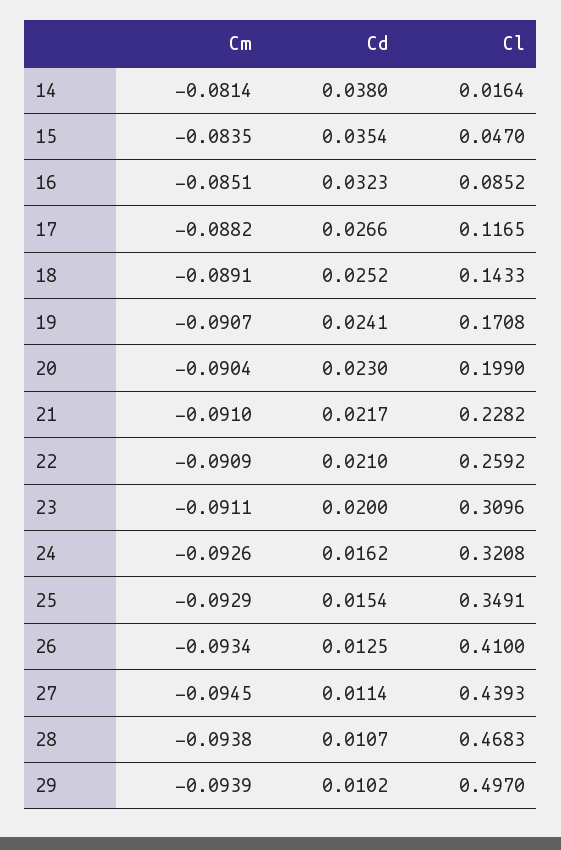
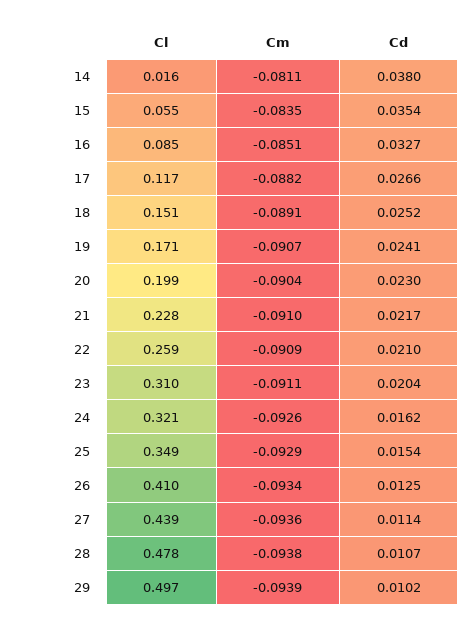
  {
    "Cm": {
-     "14": -0.0814,
+     "14": -0.0811,
      "15": -0.0835,
      "16": -0.0851,
      "17": -0.0882,
      "18": -0.0891,
      "19": -0.0907,
      "20": -0.0904,
      "21": -0.091,
      "22": -0.0909,
      "23": -0.0911,
      "24": -0.0926,
      "25": -0.0929,
      "26": -0.0934,
-     "27": -0.0945,
+     "27": -0.0936,
      "28": -0.0938,
      "29": -0.0939
    },
    "Cd": {
      "14": 0.038,
      "15": 0.0354,
-     "16": 0.0323,
+     "16": 0.0327,
      "17": 0.0266,
      "18": 0.0252,
      "19": 0.0241,
      "20": 0.023,
      "21": 0.0217,
      "22": 0.021,
-     "23": 0.02,
+     "23": 0.0204,
      "24": 0.0162,
      "25": 0.0154,
      "26": 0.0125,
      "27": 0.0114,
      "28": 0.0107,
      "29": 0.0102
    },
    "Cl": {
      "14": 0.0164,
-     "15": 0.047,
+     "15": 0.055,
      "16": 0.0852,
      "17": 0.1165,
-     "18": 0.1433,
+     "18": 0.151,
      "19": 0.1708,
      "20": 0.199,
      "21": 0.2282,
      "22": 0.2592,
      "23": 0.3096,
      "24": 0.3208,
      "25": 0.3491,
      "26": 0.41,
      "27": 0.4393,
-     "28": 0.4683,
+     "28": 0.478,
      "29": 0.497
    }
  }

